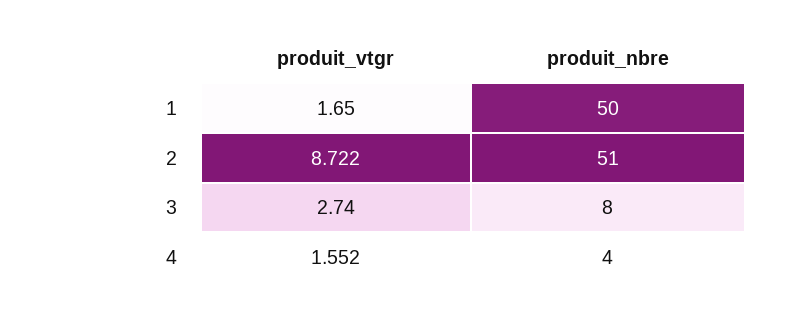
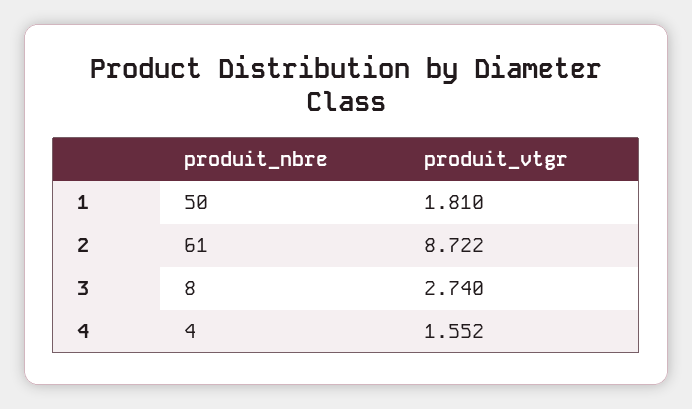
  {
    "produit_vtgr": {
-     "1": 1.65,
+     "1": 1.81,
      "2": 8.722,
      "3": 2.74,
      "4": 1.552
    },
    "produit_nbre": {
      "1": 50,
-     "2": 51,
+     "2": 61,
      "3": 8,
      "4": 4
    }
  }

